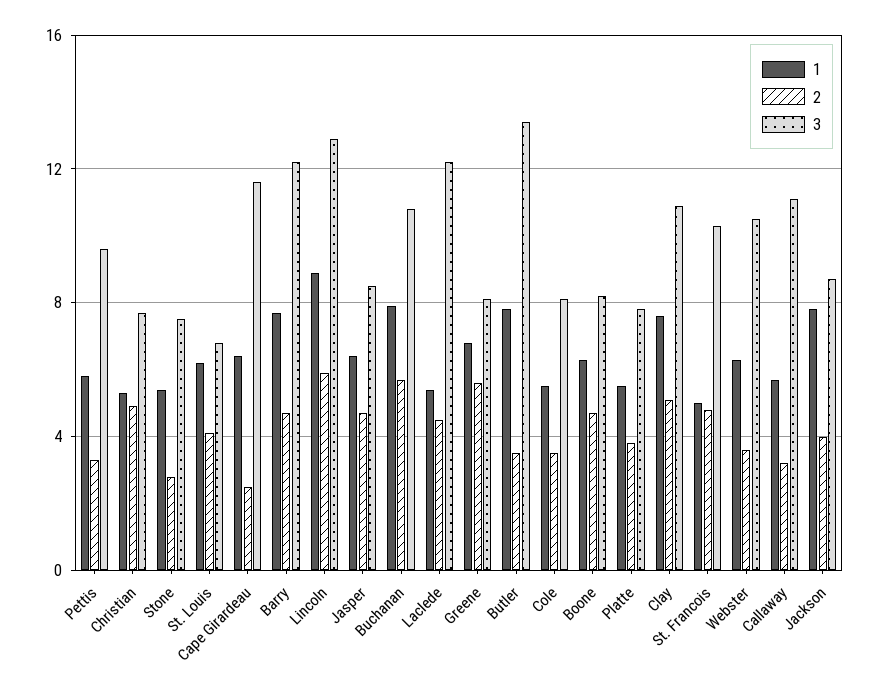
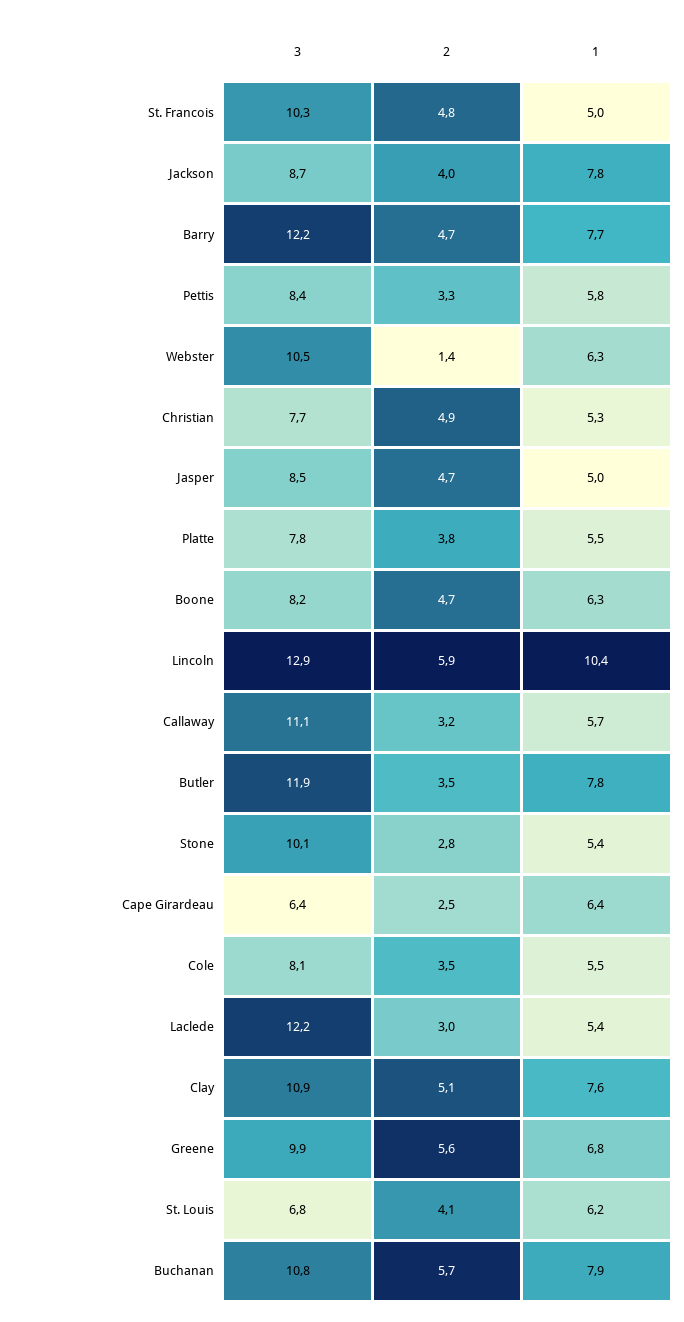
  {
    "1": {
      "Pettis": 5.8,
      "Christian": 5.3,
      "Stone": 5.4,
      "St. Louis": 6.2,
      "Cape Girardeau": 6.4,
      "Barry": 7.7,
-     "Lincoln": 9,
+     "Lincoln": 10.4,
-     "Jasper": 6.5,
+     "Jasper": 5,
      "Buchanan": 7.9,
      "Laclede": 5.4,
      "Greene": 6.8,
      "Butler": 7.8,
      "Cole": 5.5,
      "Boone": 6.3,
      "Platte": 5.5,
      "Clay": 7.6,
      "St. Francois": 5,
      "Webster": 6.3,
      "Callaway": 5.7,
      "Jackson": 7.8
    },
    "2": {
      "Pettis": 3.3,
      "Christian": 4.9,
      "Stone": 2.8,
      "St. Louis": 4.1,
      "Cape Girardeau": 2.5,
      "Barry": 4.7,
      "Lincoln": 5.9,
      "Jasper": 4.7,
      "Buchanan": 5.7,
-     "Laclede": 4.5,
+     "Laclede": 3,
      "Greene": 5.6,
      "Butler": 3.5,
      "Cole": 3.5,
      "Boone": 4.7,
      "Platte": 3.8,
      "Clay": 5.1,
      "St. Francois": 4.8,
-     "Webster": 3.5,
+     "Webster": 1.4,
      "Callaway": 3.2,
      "Jackson": 4
    },
    "3": {
-     "Pettis": 9.5,
+     "Pettis": 8.4,
      "Christian": 7.7,
-     "Stone": 7.5,
+     "Stone": 10.1,
      "St. Louis": 6.8,
-     "Cape Girardeau": 11.5,
+     "Cape Girardeau": 6.4,
      "Barry": 12.2,
      "Lincoln": 12.9,
      "Jasper": 8.5,
      "Buchanan": 10.8,
      "Laclede": 12.2,
-     "Greene": 8,
+     "Greene": 9.9,
-     "Butler": 13.5,
+     "Butler": 11.9,
      "Cole": 8.1,
      "Boone": 8.2,
      "Platte": 7.8,
      "Clay": 10.9,
      "St. Francois": 10.3,
      "Webster": 10.5,
      "Callaway": 11.1,
      "Jackson": 8.7
    }
  }

